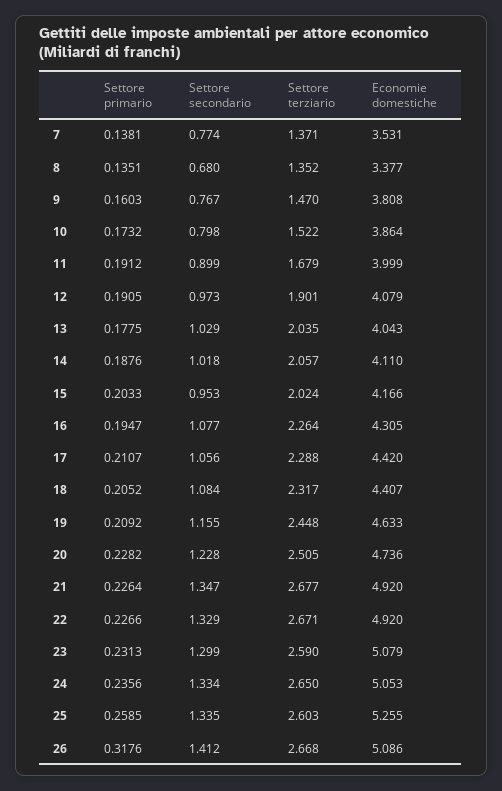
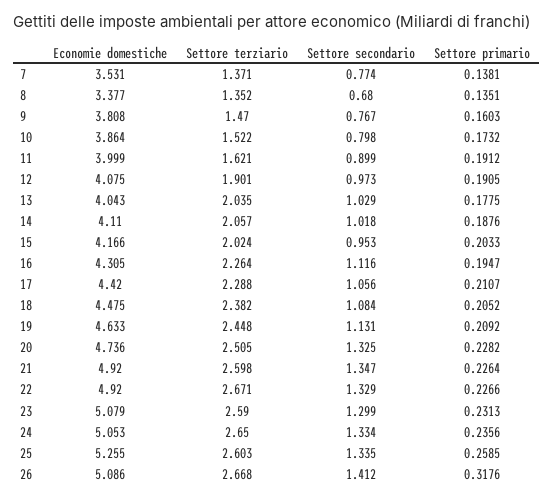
  {
    "Settore primario": {
      "7": 0.1381,
      "8": 0.1351,
      "9": 0.1603,
      "10": 0.1732,
      "11": 0.1912,
      "12": 0.1905,
      "13": 0.1775,
      "14": 0.1876,
      "15": 0.2033,
      "16": 0.1947,
      "17": 0.2107,
      "18": 0.2052,
      "19": 0.2092,
      "20": 0.2282,
      "21": 0.2264,
      "22": 0.2266,
      "23": 0.2313,
      "24": 0.2356,
      "25": 0.2585,
      "26": 0.3176
    },
    "Settore secondario": {
      "7": 0.774,
      "8": 0.68,
      "9": 0.767,
      "10": 0.798,
      "11": 0.899,
      "12": 0.973,
      "13": 1.029,
      "14": 1.018,
      "15": 0.953,
-     "16": 1.077,
+     "16": 1.116,
      "17": 1.056,
      "18": 1.084,
-     "19": 1.155,
+     "19": 1.131,
-     "20": 1.228,
+     "20": 1.325,
      "21": 1.347,
      "22": 1.329,
      "23": 1.299,
      "24": 1.334,
      "25": 1.335,
      "26": 1.412
    },
    "Settore terziario": {
      "7": 1.371,
      "8": 1.352,
      "9": 1.47,
      "10": 1.522,
-     "11": 1.679,
+     "11": 1.621,
      "12": 1.901,
      "13": 2.035,
      "14": 2.057,
      "15": 2.024,
      "16": 2.264,
      "17": 2.288,
-     "18": 2.317,
+     "18": 2.382,
      "19": 2.448,
      "20": 2.505,
-     "21": 2.677,
+     "21": 2.598,
      "22": 2.671,
      "23": 2.59,
      "24": 2.65,
      "25": 2.603,
      "26": 2.668
    },
    "Economie domestiche": {
      "7": 3.531,
      "8": 3.377,
      "9": 3.808,
      "10": 3.864,
      "11": 3.999,
-     "12": 4.079,
+     "12": 4.075,
      "13": 4.043,
      "14": 4.11,
      "15": 4.166,
      "16": 4.305,
      "17": 4.42,
-     "18": 4.407,
+     "18": 4.475,
      "19": 4.633,
      "20": 4.736,
      "21": 4.92,
      "22": 4.92,
      "23": 5.079,
      "24": 5.053,
      "25": 5.255,
      "26": 5.086
    }
  }

